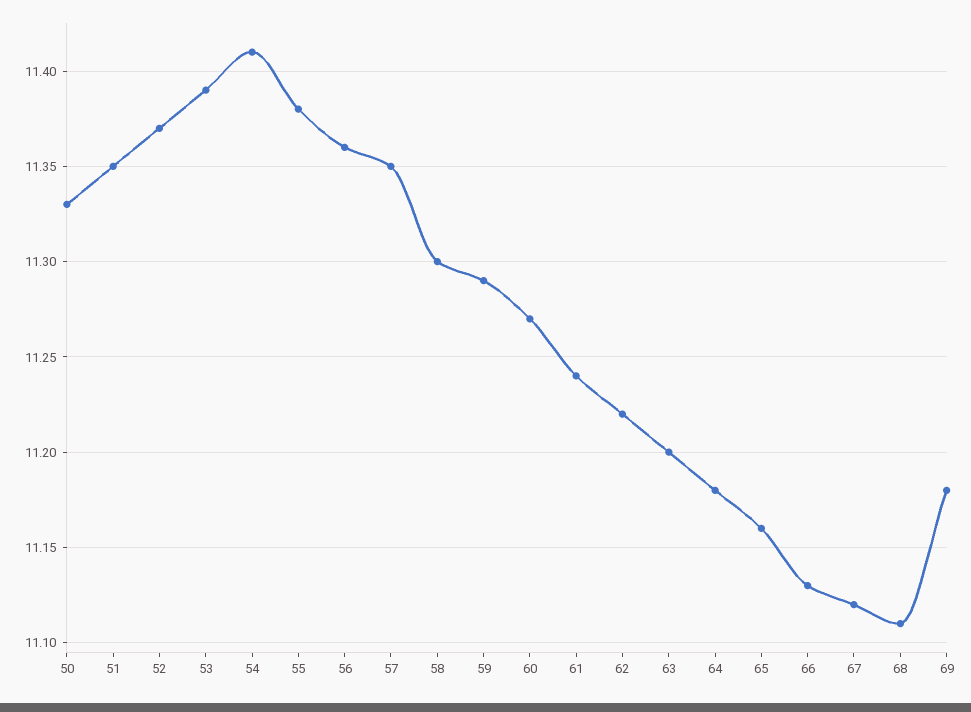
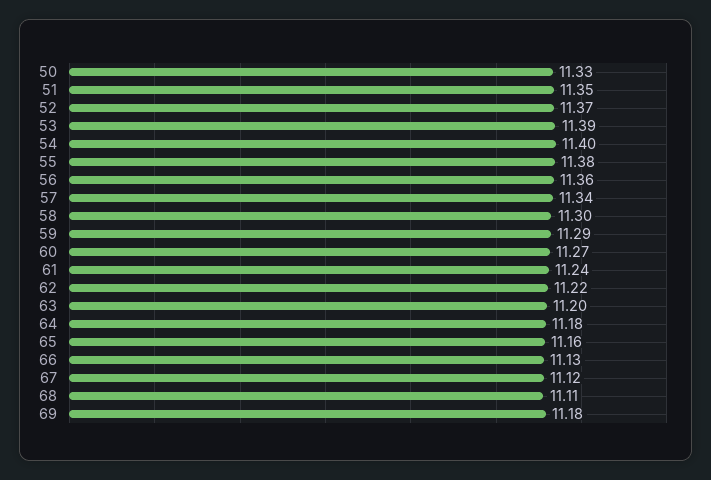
  {
    "50": 11.33,
    "51": 11.35,
    "52": 11.37,
    "53": 11.39,
-   "54": 11.41,
+   "54": 11.4,
    "55": 11.38,
    "56": 11.36,
-   "57": 11.35,
+   "57": 11.34,
    "58": 11.3,
    "59": 11.29,
    "60": 11.27,
    "61": 11.24,
    "62": 11.22,
    "63": 11.2,
    "64": 11.18,
    "65": 11.16,
    "66": 11.13,
    "67": 11.12,
    "68": 11.11,
    "69": 11.18
  }

